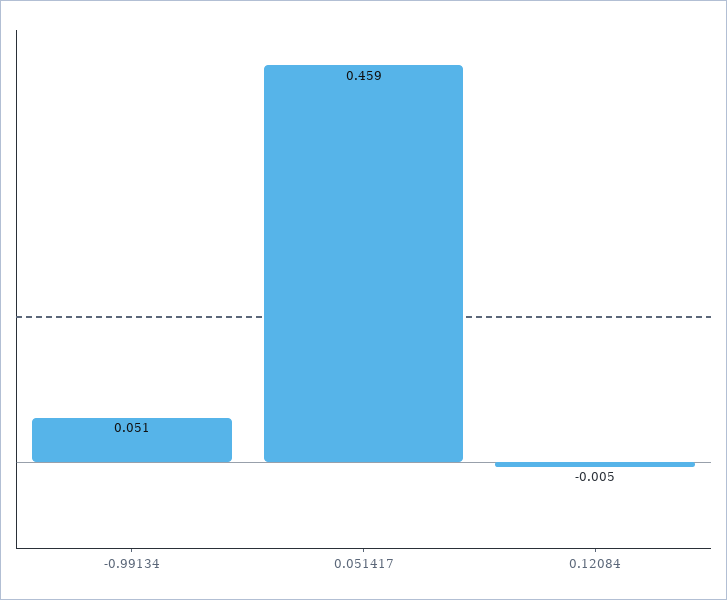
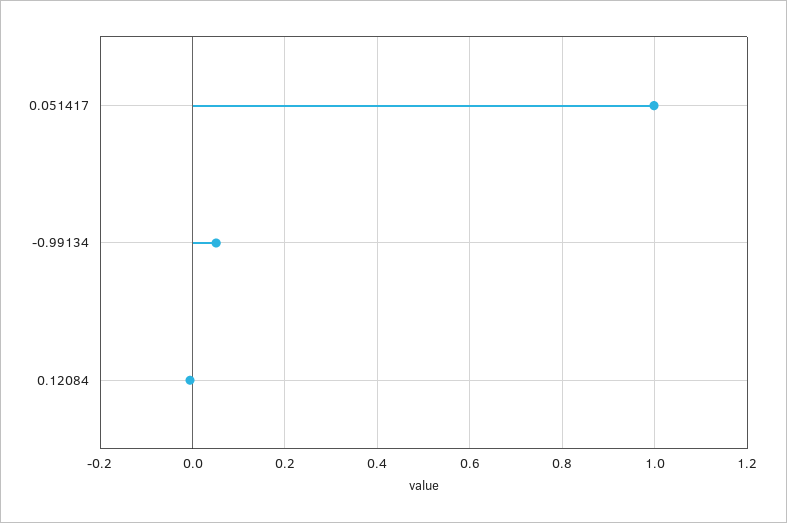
  {
    "-0.99134": 0.051,
-   "0.051417": 0.459,
+   "0.051417": 1,
    "0.12084": -0.005
  }

